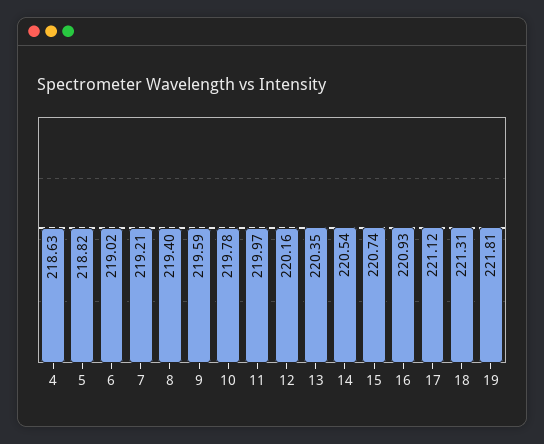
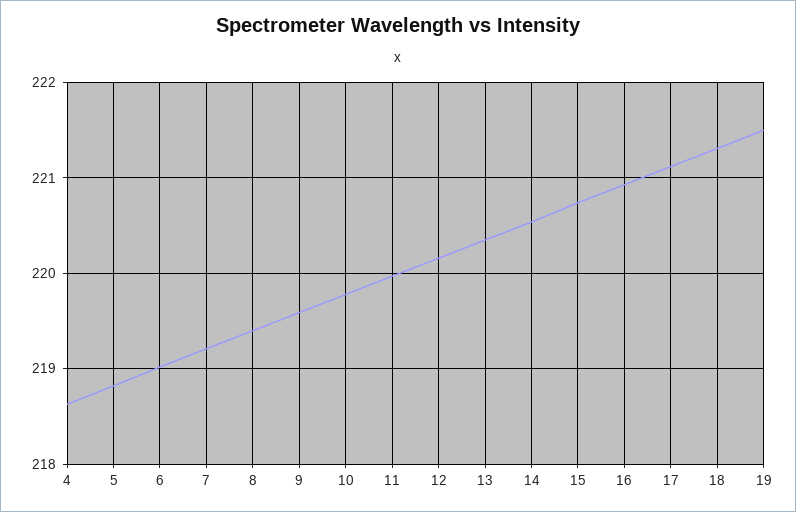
  {
    "4": 218.63,
    "5": 218.82,
    "6": 219.02,
    "7": 219.21,
    "8": 219.4,
    "9": 219.59,
    "10": 219.78,
    "11": 219.97,
    "12": 220.16,
    "13": 220.35,
    "14": 220.54,
    "15": 220.74,
    "16": 220.93,
    "17": 221.12,
    "18": 221.31,
-   "19": 221.81
+   "19": 221.5
  }

